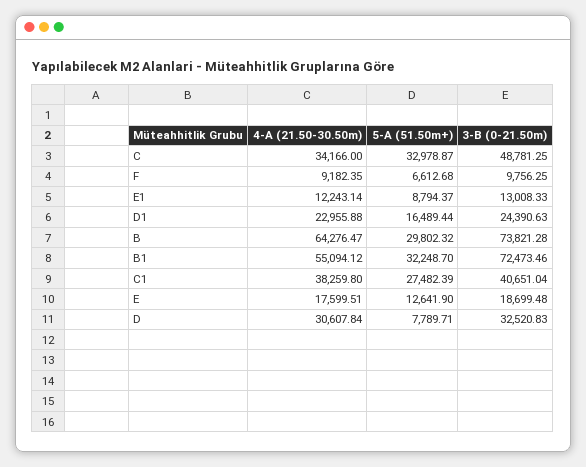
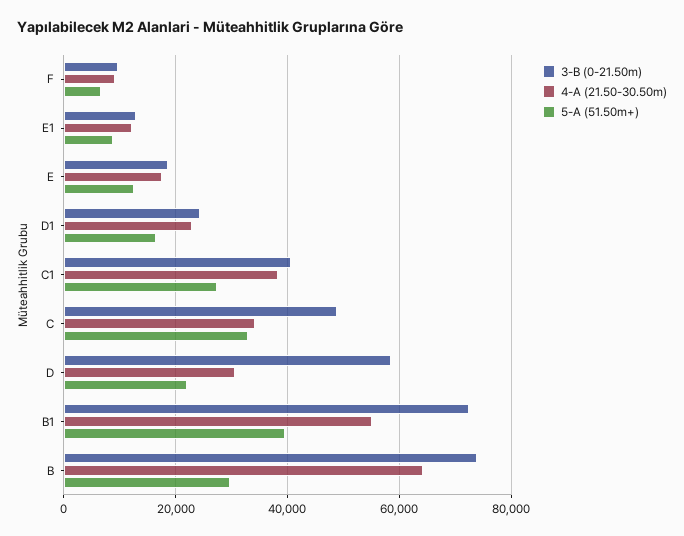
  {
    "4-A (21.50-30.50m)": {
      "C": 34166,
      "F": 9182.35,
      "E1": 12243.14,
      "D1": 22955.88,
      "B": 64276.47,
      "B1": 55094.12,
      "C1": 38259.8,
      "E": 17599.51,
      "D": 30607.84
    },
    "5-A (51.50m+)": {
      "C": 32978.87,
      "F": 6612.68,
      "E1": 8794.37,
      "D1": 16489.44,
      "B": 29802.32,
-     "B1": 32248.7,
+     "B1": 40000,
      "C1": 27482.39,
      "E": 12641.9,
-     "D": 7789.71
+     "D": 22000
    },
    "3-B (0-21.50m)": {
      "C": 48781.25,
      "F": 9756.25,
      "E1": 13008.33,
      "D1": 24390.63,
      "B": 73821.28,
      "B1": 72473.46,
      "C1": 40651.04,
      "E": 18699.48,
-     "D": 32520.83
+     "D": 58000
    }
  }

